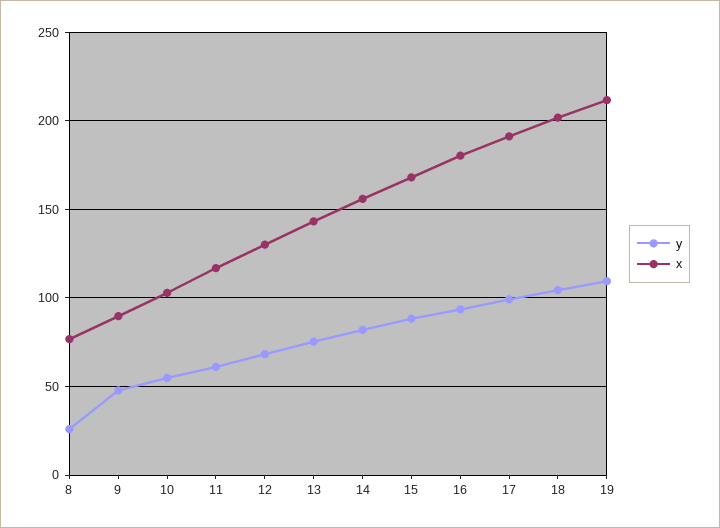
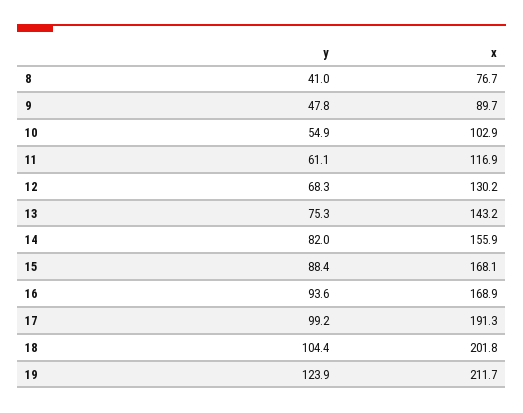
  {
    "y": {
-     "8": 25,
+     "8": 41,
      "9": 47.8,
      "10": 54.9,
      "11": 61.1,
      "12": 68.3,
      "13": 75.3,
      "14": 82,
      "15": 88.4,
      "16": 93.6,
      "17": 99.2,
      "18": 104.4,
-     "19": 110
+     "19": 123.9
    },
    "x": {
      "8": 76.7,
      "9": 89.7,
      "10": 102.9,
      "11": 116.9,
      "12": 130.2,
      "13": 143.2,
      "14": 155.9,
      "15": 168.1,
-     "16": 180,
+     "16": 168.9,
      "17": 191.3,
      "18": 201.8,
      "19": 211.7
    }
  }

